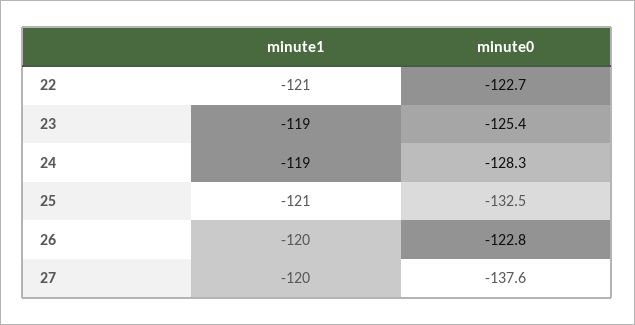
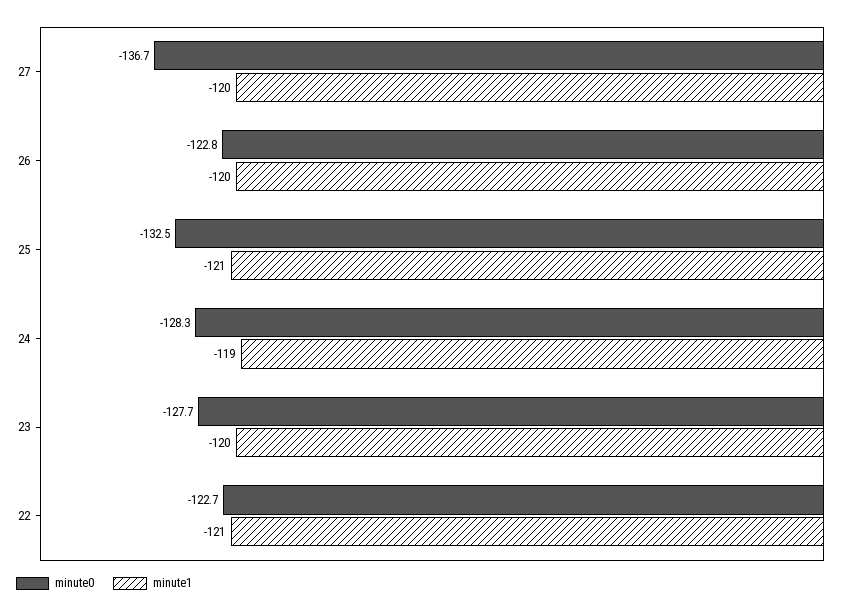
  {
    "minute1": {
      "22": -121,
-     "23": -119,
+     "23": -120,
      "24": -119,
      "25": -121,
      "26": -120,
      "27": -120
    },
    "minute0": {
      "22": -122.7,
-     "23": -125.4,
+     "23": -127.7,
      "24": -128.3,
      "25": -132.5,
      "26": -122.8,
-     "27": -137.6
+     "27": -136.7
    }
  }

